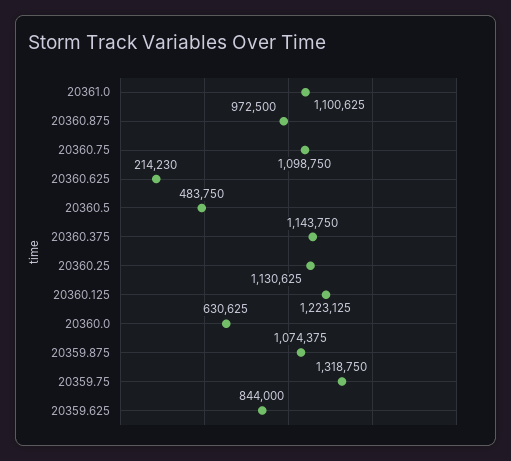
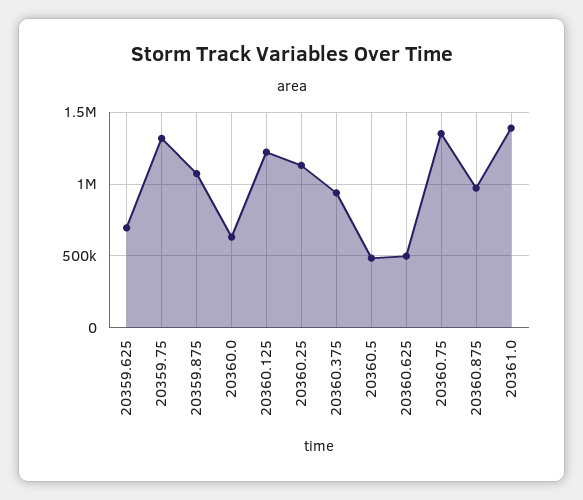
  {
-   "20361.0": 1100625,
+   "20361.0": 1400000,
    "20360.875": 972500,
-   "20360.75": 1098750,
+   "20360.75": 1350000,
-   "20360.625": 214230,
+   "20360.625": 500000,
    "20360.5": 483750,
-   "20360.375": 1143750,
+   "20360.375": 950000,
    "20360.25": 1130625,
    "20360.125": 1223125,
    "20360.0": 630625,
    "20359.875": 1074375,
    "20359.75": 1318750,
-   "20359.625": 844000
+   "20359.625": 700000
  }

